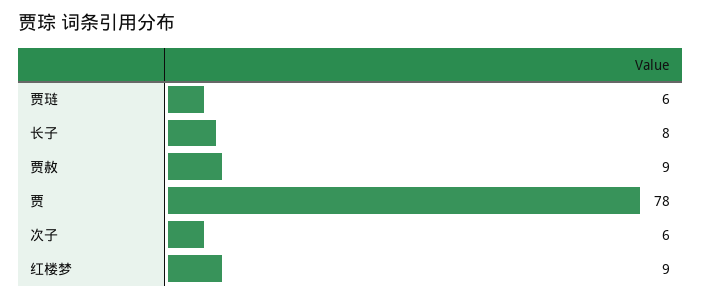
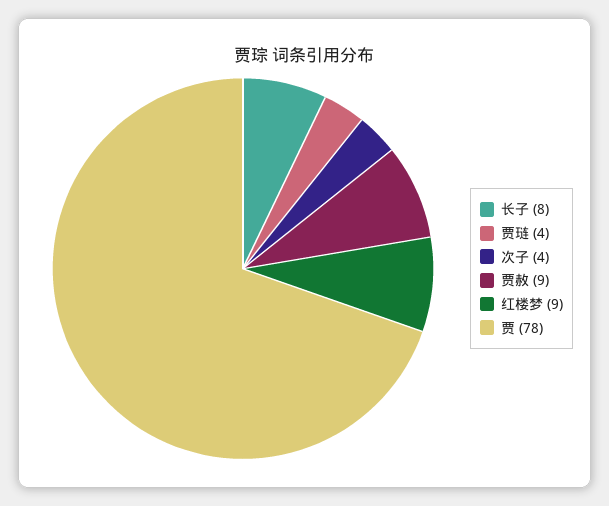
  {
-   "贾琏": 6,
+   "贾琏": 4,
    "长子": 8,
    "贾赦": 9,
    "贾": 78,
-   "次子": 6,
+   "次子": 4,
    "红楼梦": 9
  }

